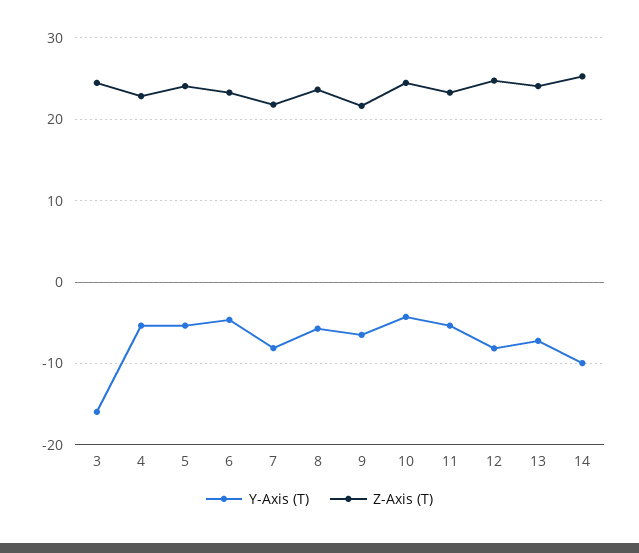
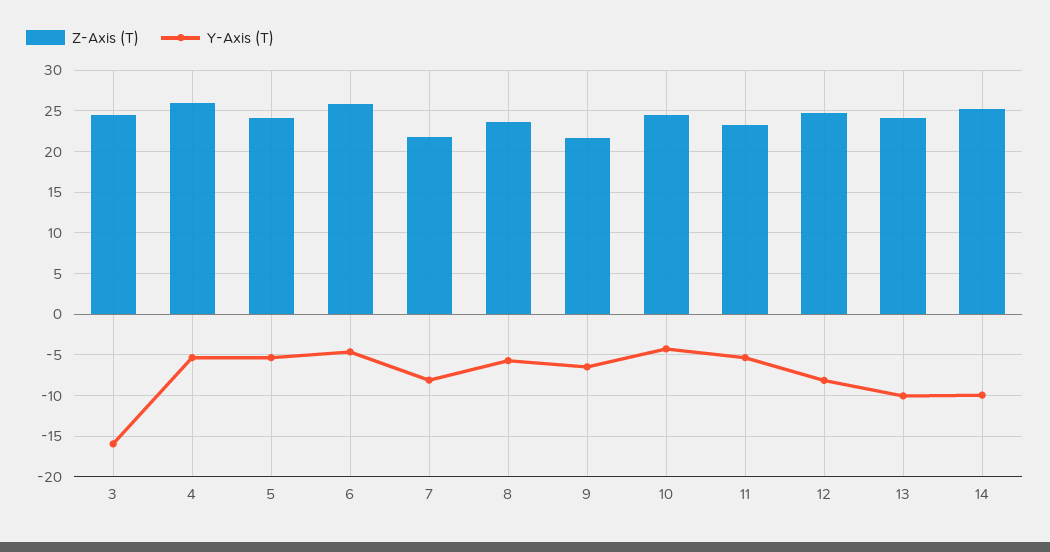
  {
    "Y-Axis (T)": {
      "3": -16,
      "4": -5,
      "5": -5,
      "6": -5,
      "7": -8,
      "8": -6,
      "9": -6,
      "10": -4,
      "11": -5,
      "12": -8,
-     "13": -7,
+     "13": -10,
      "14": -10
    },
    "Z-Axis (T)": {
      "3": 24,
-     "4": 23,
+     "4": 26,
      "5": 24,
-     "6": 23,
+     "6": 26,
      "7": 22,
      "8": 24,
      "9": 22,
      "10": 24,
      "11": 23,
      "12": 25,
      "13": 24,
      "14": 25
    }
  }

